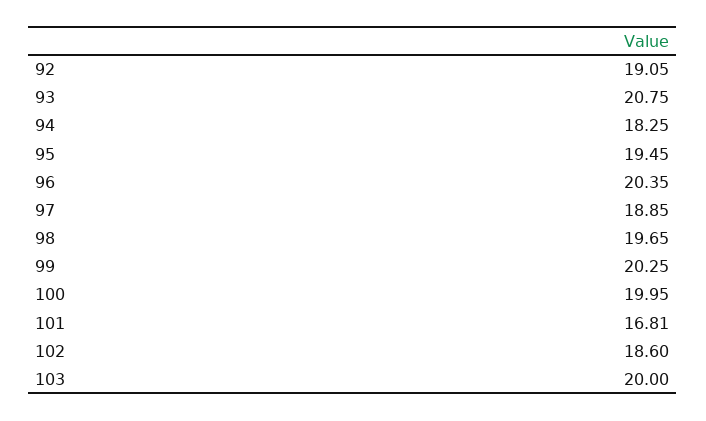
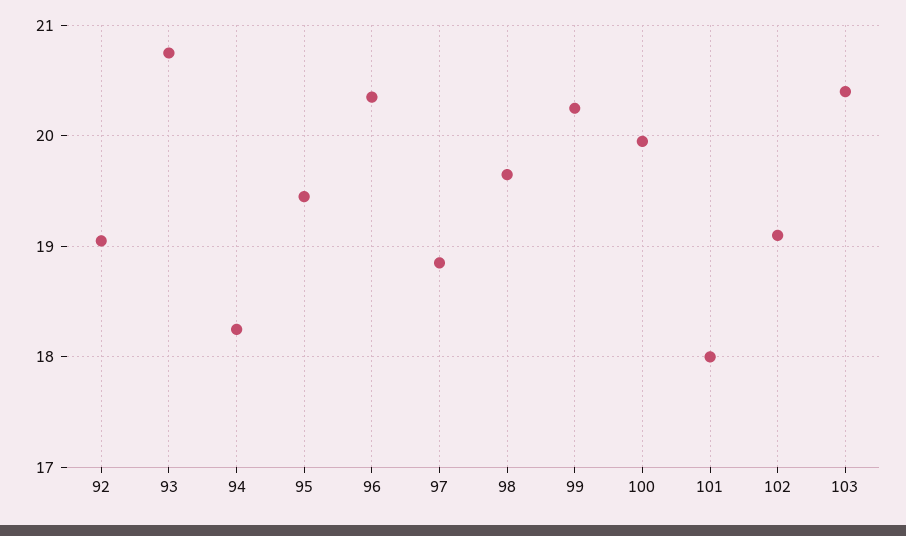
  {
    "92": 19.05,
    "93": 20.75,
    "94": 18.25,
    "95": 19.45,
    "96": 20.35,
    "97": 18.85,
    "98": 19.65,
    "99": 20.25,
    "100": 19.95,
-   "101": 16.81,
+   "101": 18,
-   "102": 18.6,
+   "102": 19.1,
-   "103": 20
+   "103": 20.4
  }

